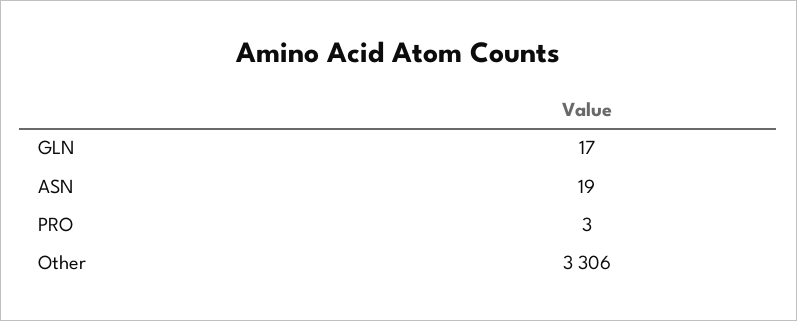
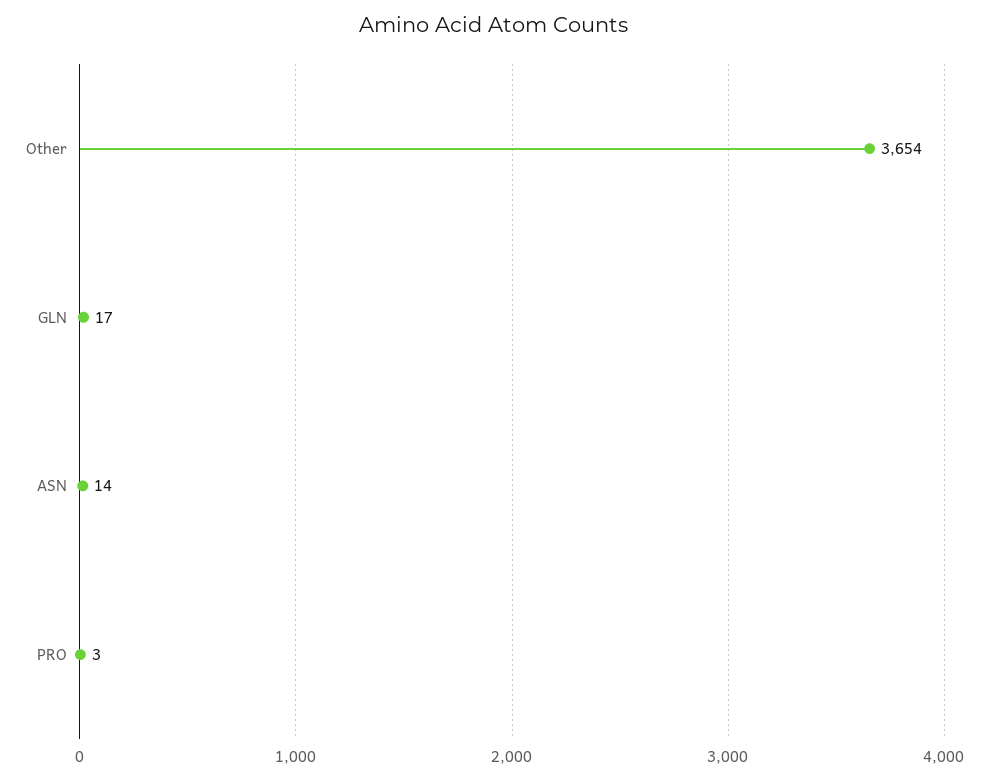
  {
    "GLN": 17,
-   "ASN": 19,
+   "ASN": 14,
    "PRO": 3,
-   "Other": 3306
+   "Other": 3654
  }

